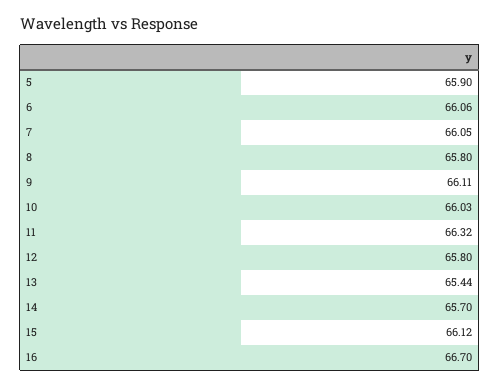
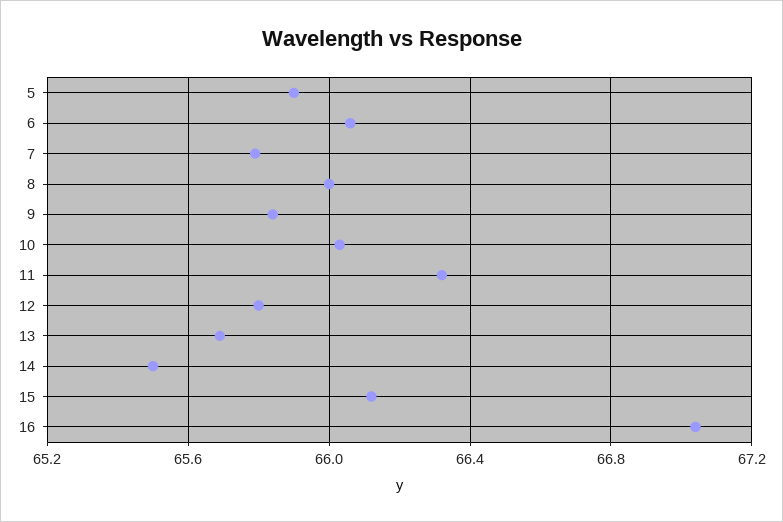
  {
    "5": 65.9,
    "6": 66.06,
-   "7": 66.05,
+   "7": 65.8,
-   "8": 65.8,
+   "8": 66,
-   "9": 66.11,
+   "9": 65.85,
    "10": 66.03,
    "11": 66.32,
    "12": 65.8,
-   "13": 65.44,
+   "13": 65.7,
-   "14": 65.7,
+   "14": 65.5,
    "15": 66.12,
-   "16": 66.7
+   "16": 67.05
  }

